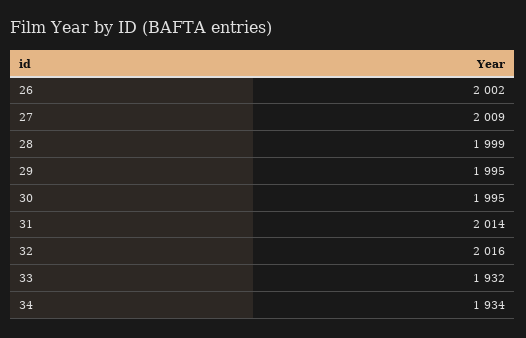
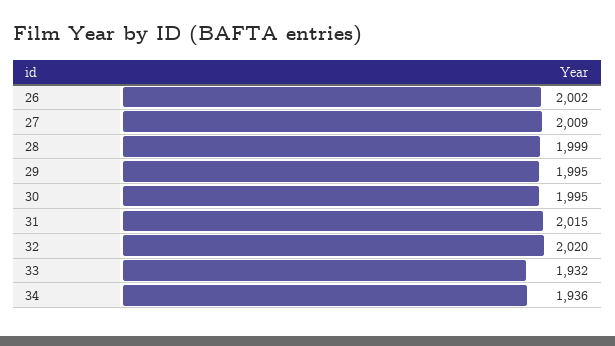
  {
    "26": 2002,
    "27": 2009,
    "28": 1999,
    "29": 1995,
    "30": 1995,
-   "31": 2014,
+   "31": 2015,
-   "32": 2016,
+   "32": 2020,
    "33": 1932,
-   "34": 1934
+   "34": 1936
  }

